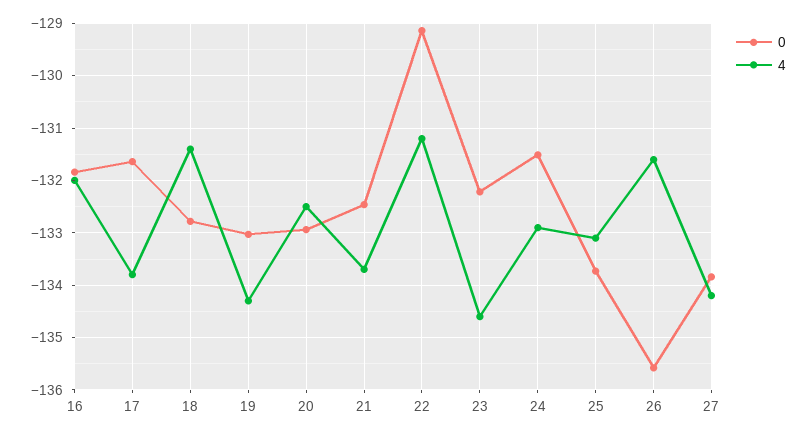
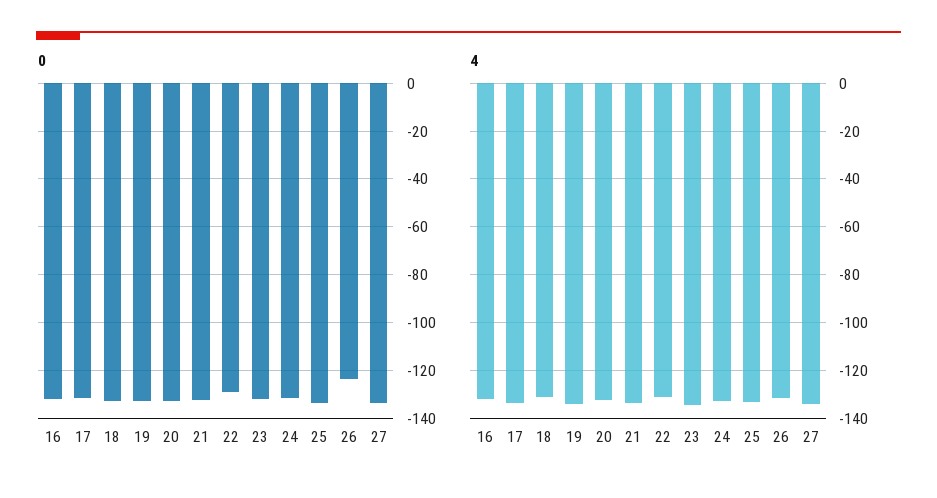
  {
    "0": {
      "16": -131.8,
      "17": -131.6,
      "18": -132.8,
      "19": -133,
      "20": -133,
      "21": -132.4,
      "22": -129.2,
      "23": -132.2,
      "24": -131.6,
      "25": -133.8,
-     "26": -135.6,
+     "26": -125,
      "27": -133.8
    },
    "4": {
      "16": -132,
      "17": -133.8,
      "18": -131.4,
      "19": -134.4,
      "20": -132.6,
      "21": -133.8,
      "22": -131.2,
      "23": -134.6,
      "24": -133,
      "25": -133.2,
      "26": -131.6,
      "27": -134.2
    }
  }

